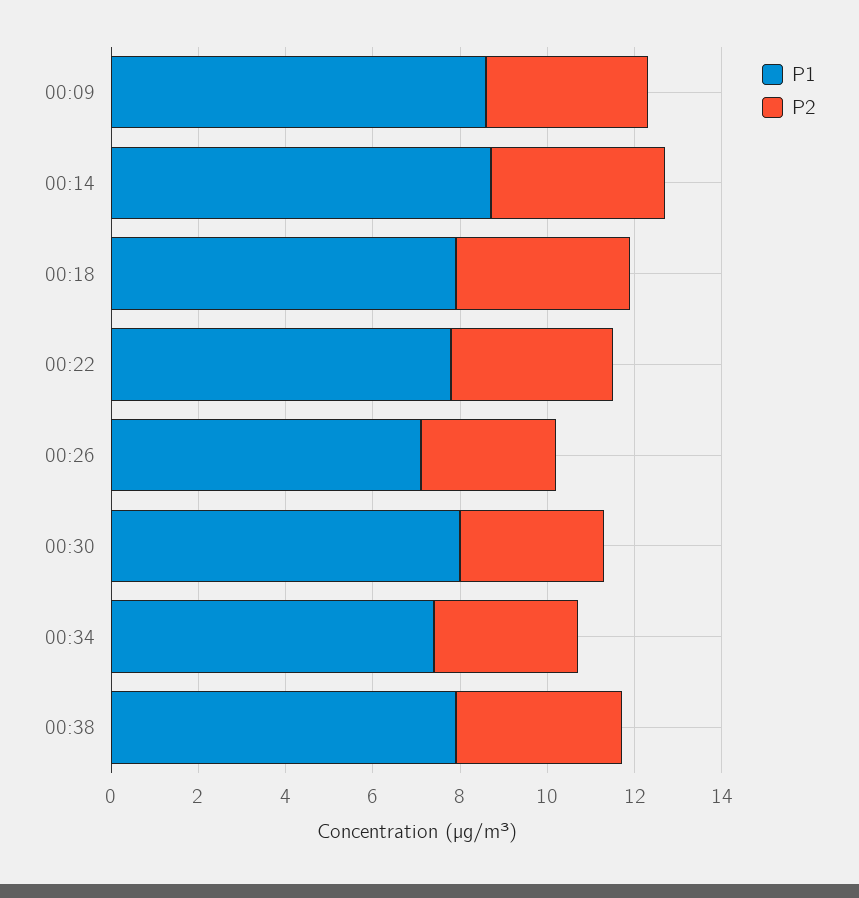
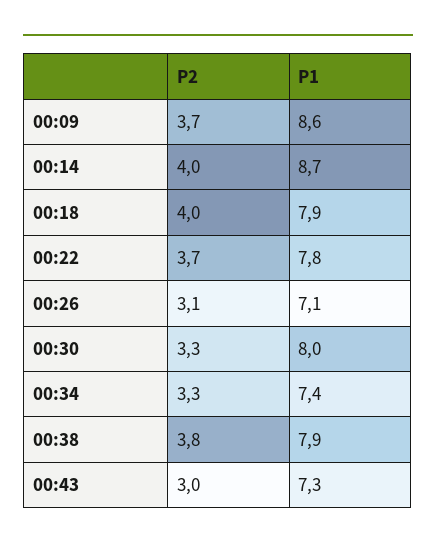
  {
    "P1": {
      "00:09": 8.6,
      "00:14": 8.7,
      "00:18": 7.9,
      "00:22": 7.8,
      "00:26": 7.1,
      "00:30": 8,
      "00:34": 7.4,
-     "00:38": 7.9
+     "00:38": 7.9,
+     "00:43": 7.3
    },
    "P2": {
      "00:09": 3.7,
      "00:14": 4,
      "00:18": 4,
      "00:22": 3.7,
      "00:26": 3.1,
      "00:30": 3.3,
      "00:34": 3.3,
-     "00:38": 3.8
+     "00:38": 3.8,
+     "00:43": 3
    }
  }

